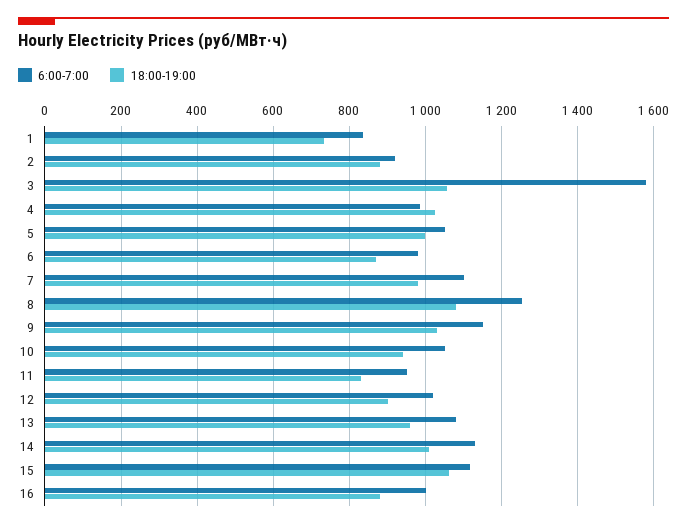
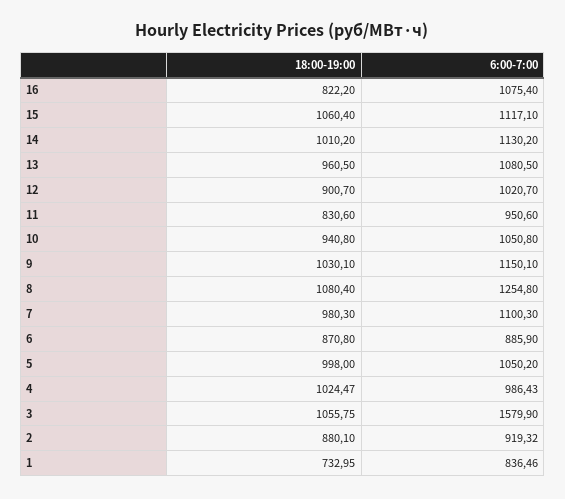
  {
    "6:00-7:00": {
      "1": 836.46,
      "2": 919.32,
      "3": 1579.9,
      "4": 986.43,
      "5": 1050.2,
-     "6": 980,
+     "6": 885.9,
      "7": 1100.3,
      "8": 1254.8,
      "9": 1150.1,
      "10": 1050.8,
      "11": 950.6,
      "12": 1020.7,
      "13": 1080.5,
      "14": 1130.2,
      "15": 1117.1,
-     "16": 1000
+     "16": 1075.4
    },
    "18:00-19:00": {
      "1": 732.95,
      "2": 880.1,
      "3": 1055.75,
      "4": 1024.47,
      "5": 998,
      "6": 870.8,
      "7": 980.3,
      "8": 1080.4,
      "9": 1030.1,
      "10": 940.8,
      "11": 830.6,
      "12": 900.7,
      "13": 960.5,
      "14": 1010.2,
      "15": 1060.4,
-     "16": 880
+     "16": 822.2
    }
  }

